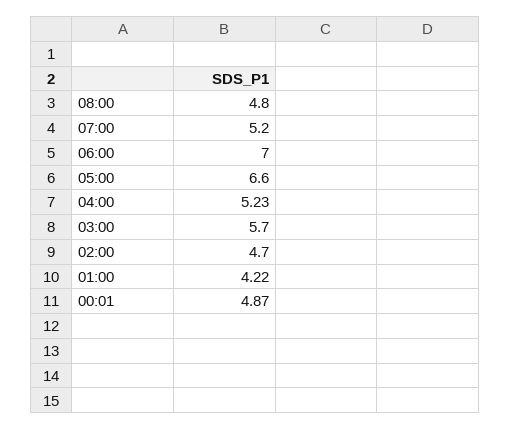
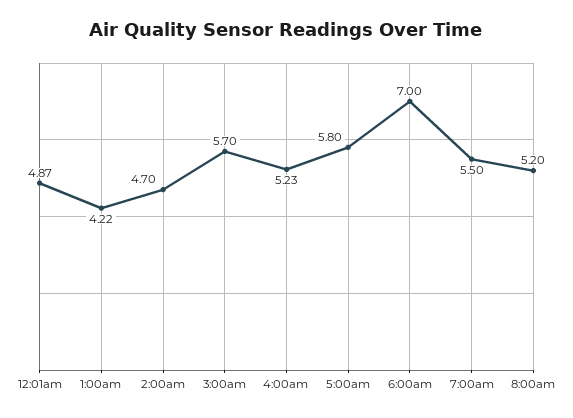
  {
-   "08:00": 4.8,
+   "08:00": 5.2,
-   "07:00": 5.2,
+   "07:00": 5.5,
    "06:00": 7,
-   "05:00": 6.6,
+   "05:00": 5.8,
    "04:00": 5.23,
    "03:00": 5.7,
    "02:00": 4.7,
    "01:00": 4.22,
    "00:01": 4.87
  }

